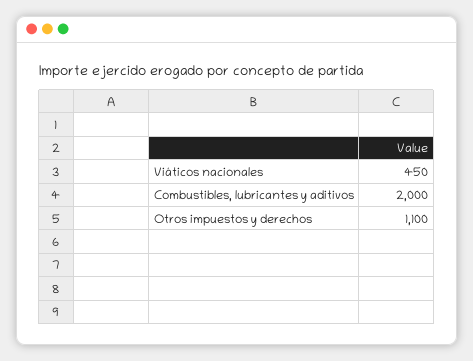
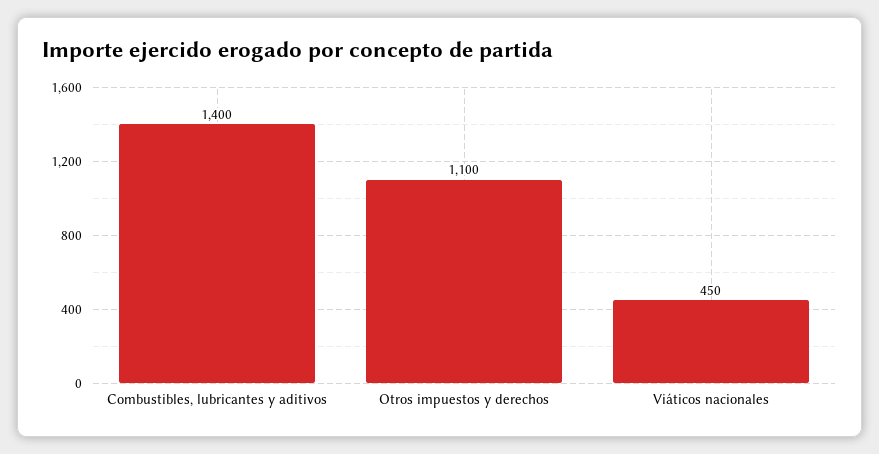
  {
    "Viáticos nacionales": 450,
-   "Combustibles, lubricantes y aditivos": 2000,
+   "Combustibles, lubricantes y aditivos": 1400,
    "Otros impuestos y derechos": 1100
  }

